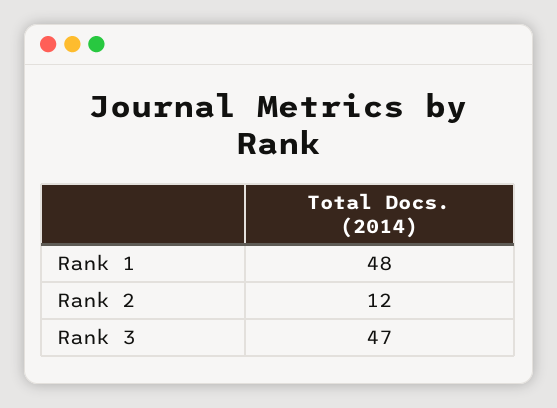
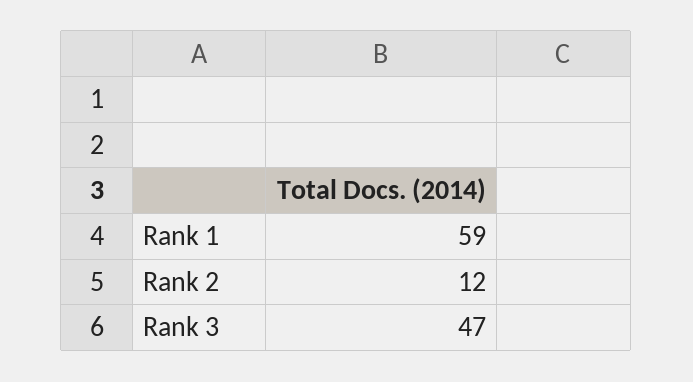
  {
-   "Rank 1": 48,
+   "Rank 1": 59,
    "Rank 2": 12,
    "Rank 3": 47
  }

